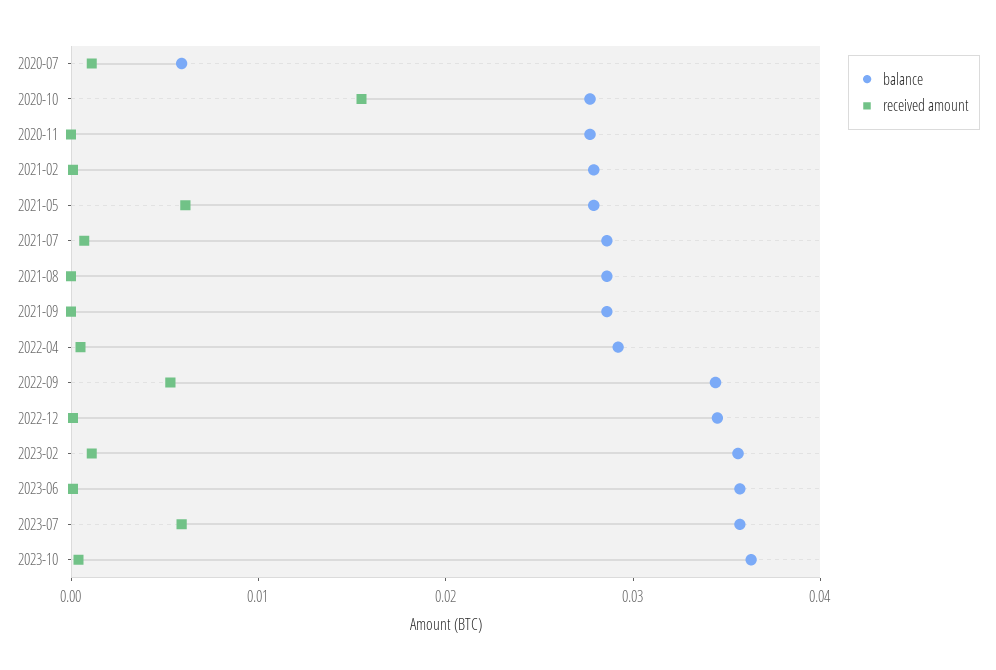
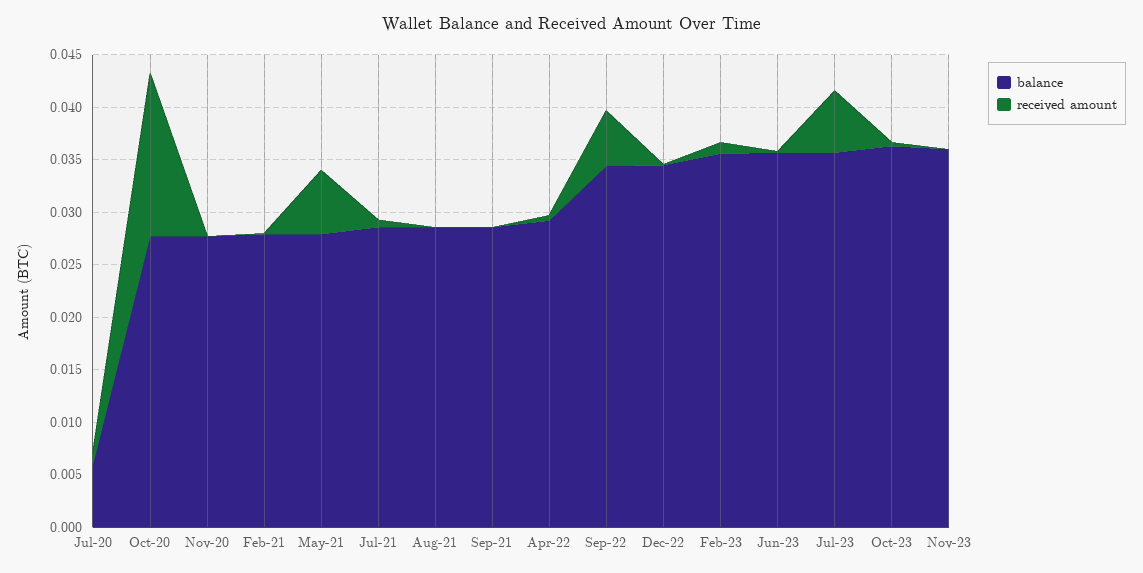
  {
    "balance": {
      "2020-07": 0.006,
      "2020-10": 0.028,
      "2020-11": 0.028,
      "2021-02": 0.028,
      "2021-05": 0.028,
      "2021-07": 0.029,
      "2021-08": 0.029,
      "2021-09": 0.029,
      "2022-04": 0.029,
      "2022-09": 0.034,
      "2022-12": 0.035,
      "2023-02": 0.036,
      "2023-06": 0.036,
      "2023-07": 0.036,
-     "2023-10": 0.036
+     "2023-10": 0.036,
+     "Nov-23": 0.036
    },
    "received amount": {
      "2020-07": 0.001,
      "2020-10": 0.016,
      "2020-11": 0,
      "2021-02": 0,
      "2021-05": 0.006,
      "2021-07": 0.001,
      "2021-08": 0,
      "2021-09": 0,
      "2022-04": 0.001,
      "2022-09": 0.005,
      "2022-12": 0,
      "2023-02": 0.001,
      "2023-06": 0,
      "2023-07": 0.006,
-     "2023-10": 0
+     "2023-10": 0,
+     "Nov-23": 0
    }
  }

